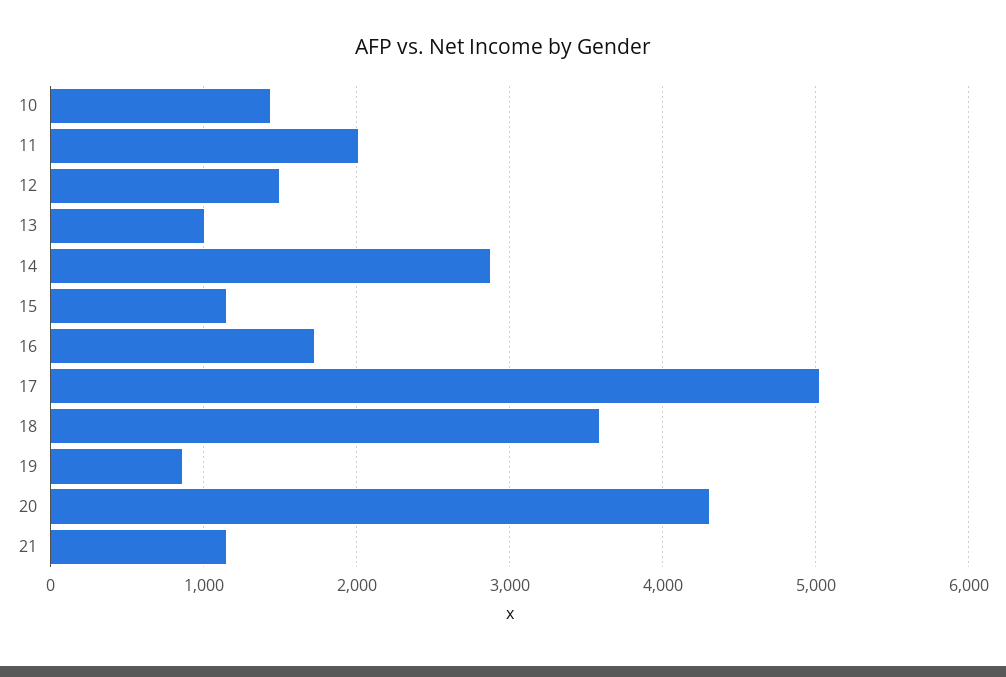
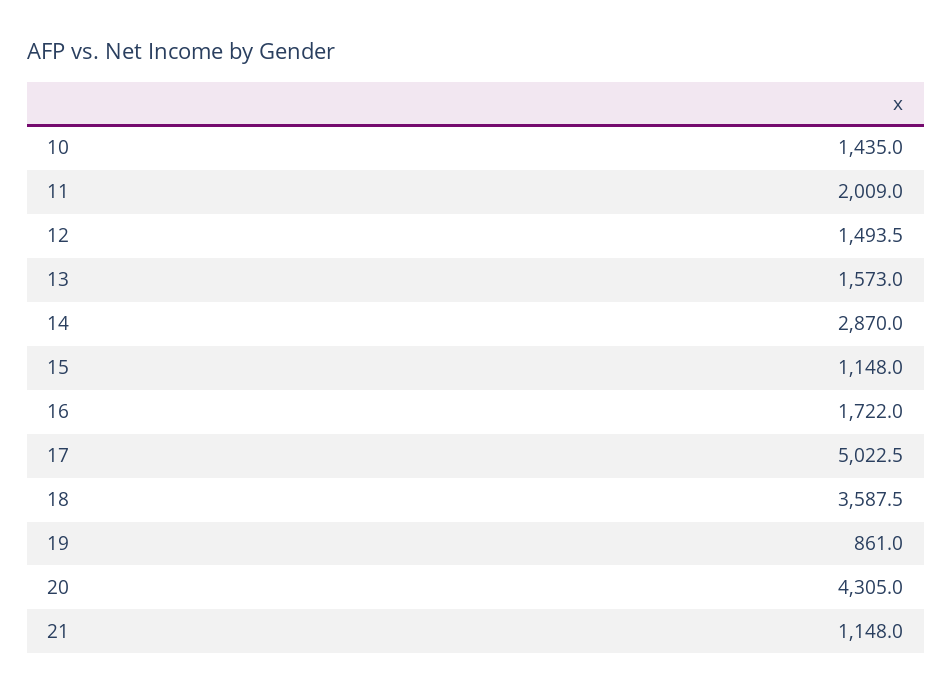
  {
    "10": 1435,
    "11": 2009,
    "12": 1493.5,
-   "13": 1000,
+   "13": 1573,
    "14": 2870,
    "15": 1148,
    "16": 1722,
    "17": 5022.5,
    "18": 3587.5,
    "19": 861,
    "20": 4305,
    "21": 1148
  }

